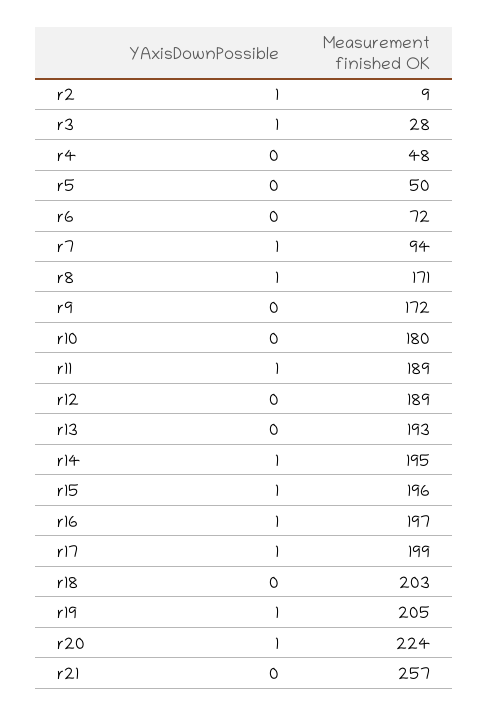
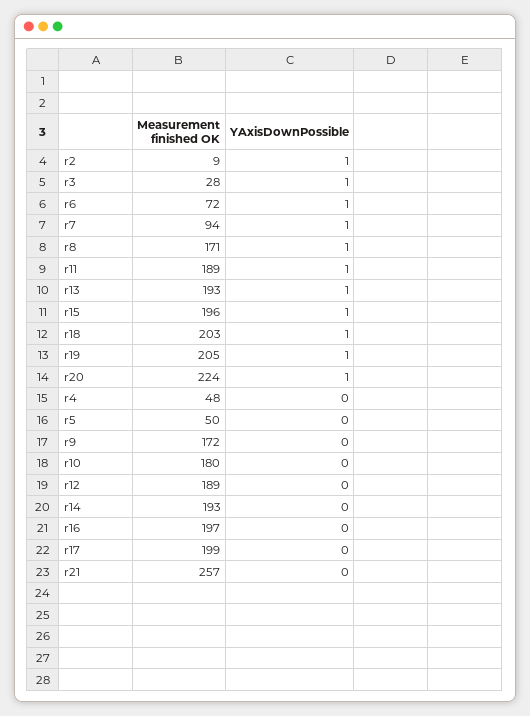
  {
    "YAxisDownPossible": {
      "r2": 1,
      "r3": 1,
      "r4": 0,
      "r5": 0,
-     "r6": 0,
+     "r6": 1,
      "r7": 1,
      "r8": 1,
      "r9": 0,
      "r10": 0,
      "r11": 1,
      "r12": 0,
-     "r13": 0,
+     "r13": 1,
-     "r14": 1,
+     "r14": 0,
      "r15": 1,
-     "r16": 1,
+     "r16": 0,
-     "r17": 1,
+     "r17": 0,
-     "r18": 0,
+     "r18": 1,
      "r19": 1,
      "r20": 1,
      "r21": 0
    },
    "Measurement finished OK": {
      "r2": 9,
      "r3": 28,
      "r4": 48,
      "r5": 50,
      "r6": 72,
      "r7": 94,
      "r8": 171,
      "r9": 172,
      "r10": 180,
      "r11": 189,
      "r12": 189,
      "r13": 193,
-     "r14": 195,
+     "r14": 193,
      "r15": 196,
      "r16": 197,
      "r17": 199,
      "r18": 203,
      "r19": 205,
      "r20": 224,
      "r21": 257
    }
  }

